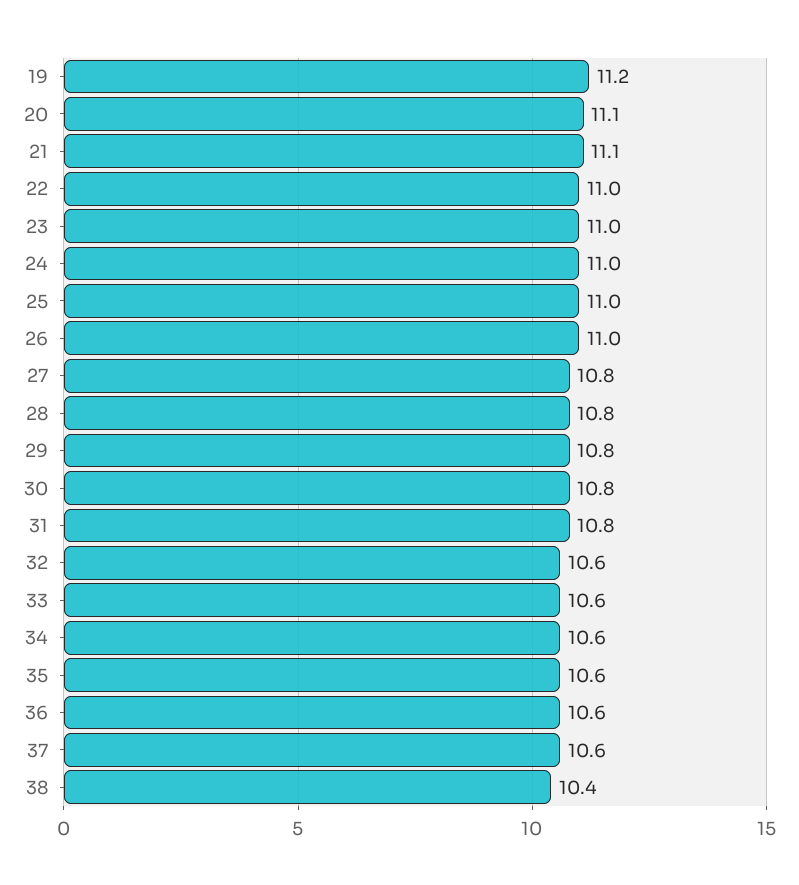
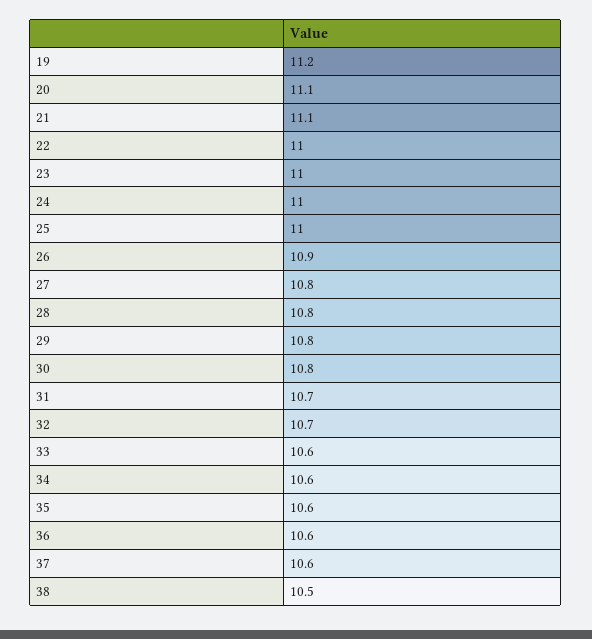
  {
    "19": 11.2,
    "20": 11.1,
    "21": 11.1,
    "22": 11,
    "23": 11,
    "24": 11,
    "25": 11,
-   "26": 11,
+   "26": 10.9,
    "27": 10.8,
    "28": 10.8,
    "29": 10.8,
    "30": 10.8,
-   "31": 10.8,
+   "31": 10.7,
-   "32": 10.6,
+   "32": 10.7,
    "33": 10.6,
    "34": 10.6,
    "35": 10.6,
    "36": 10.6,
    "37": 10.6,
-   "38": 10.4
+   "38": 10.5
  }

